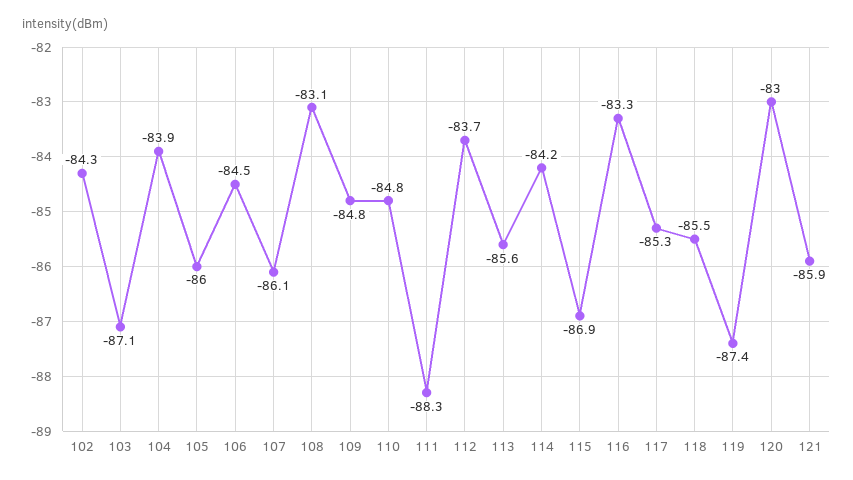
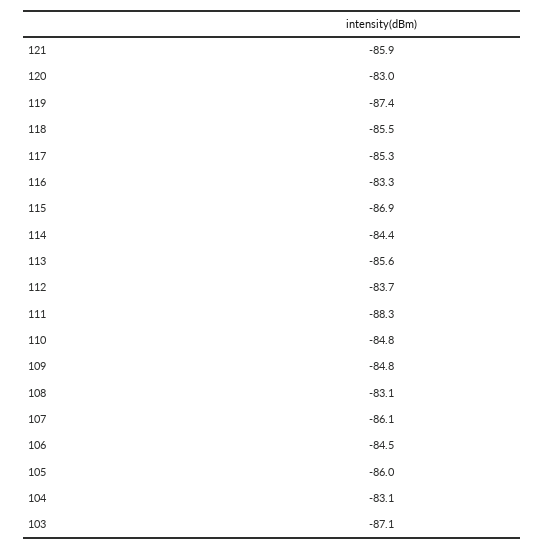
  {
-   "102": -84.3,
    "103": -87.1,
-   "104": -83.9,
+   "104": -83.1,
    "105": -86,
    "106": -84.5,
    "107": -86.1,
    "108": -83.1,
    "109": -84.8,
    "110": -84.8,
    "111": -88.3,
    "112": -83.7,
    "113": -85.6,
-   "114": -84.2,
+   "114": -84.4,
    "115": -86.9,
    "116": -83.3,
    "117": -85.3,
    "118": -85.5,
    "119": -87.4,
    "120": -83,
    "121": -85.9
  }

